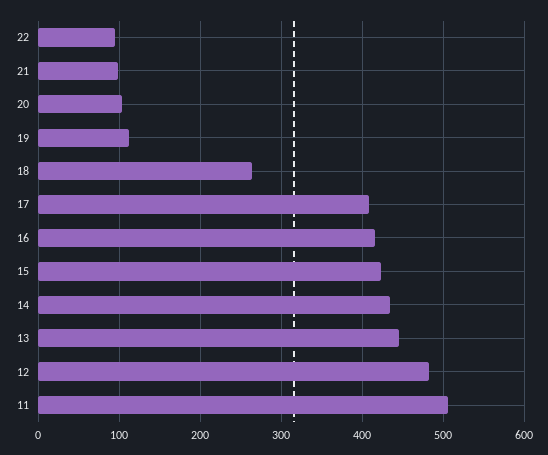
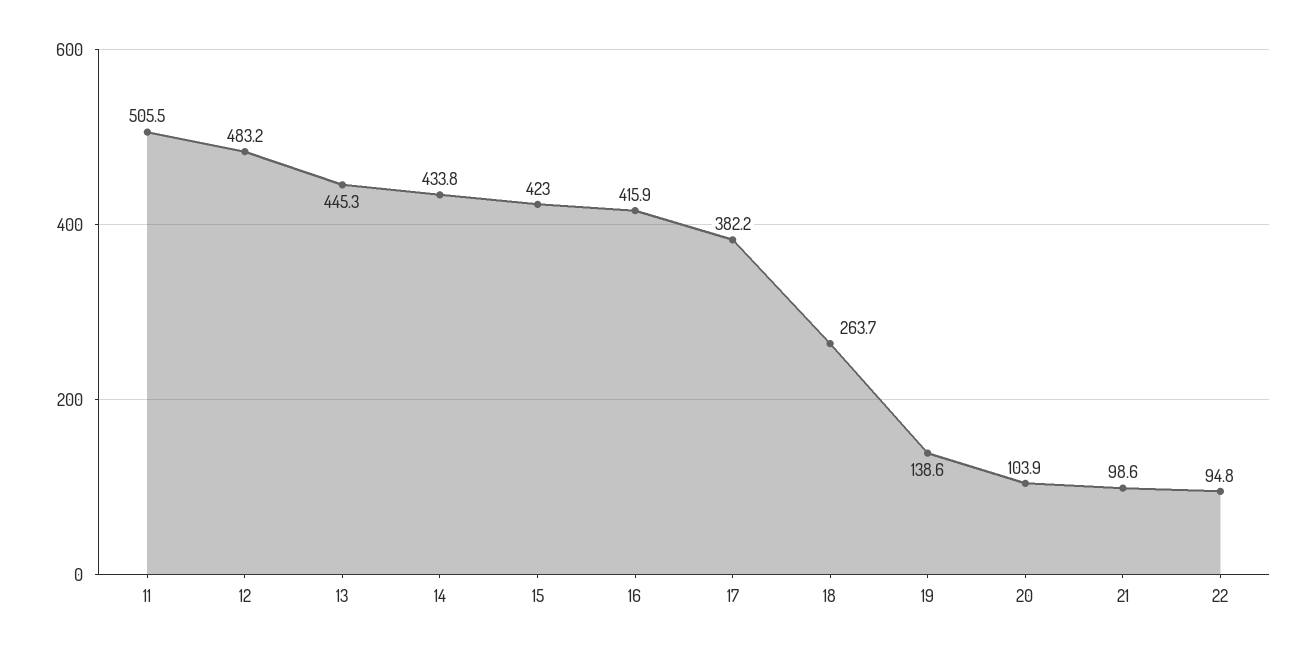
  {
    "22": 94.8,
    "21": 98.6,
    "20": 103.9,
-   "19": 110,
+   "19": 138.6,
    "18": 263.7,
-   "17": 410,
+   "17": 382.2,
    "16": 415.9,
    "15": 423,
    "14": 433.8,
    "13": 445.3,
    "12": 483.2,
    "11": 505.5
  }

